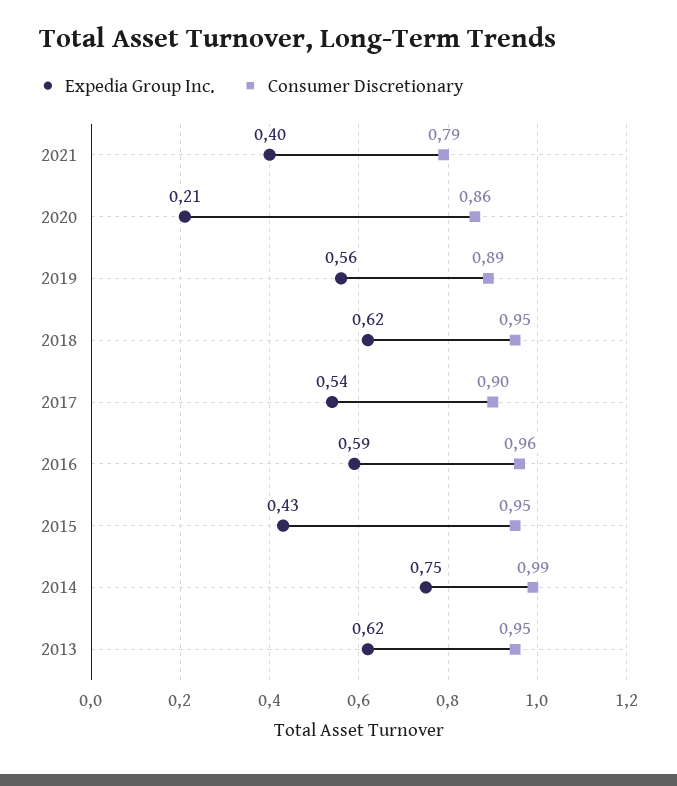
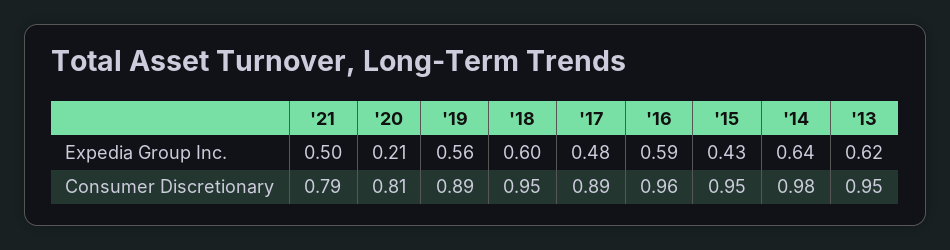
  {
    "Expedia Group Inc.": {
-     "2021": 0.4,
+     "2021": 0.5,
      "2020": 0.21,
      "2019": 0.56,
-     "2018": 0.62,
+     "2018": 0.6,
-     "2017": 0.54,
+     "2017": 0.48,
      "2016": 0.59,
      "2015": 0.43,
-     "2014": 0.75,
+     "2014": 0.64,
      "2013": 0.62
    },
    "Consumer Discretionary": {
      "2021": 0.79,
-     "2020": 0.86,
+     "2020": 0.81,
      "2019": 0.89,
      "2018": 0.95,
-     "2017": 0.9,
+     "2017": 0.89,
      "2016": 0.96,
      "2015": 0.95,
-     "2014": 0.99,
+     "2014": 0.98,
      "2013": 0.95
    }
  }

